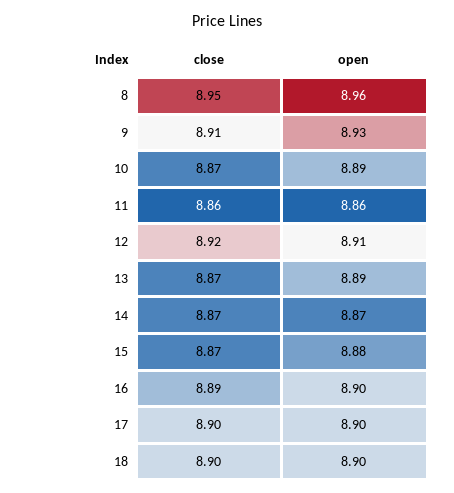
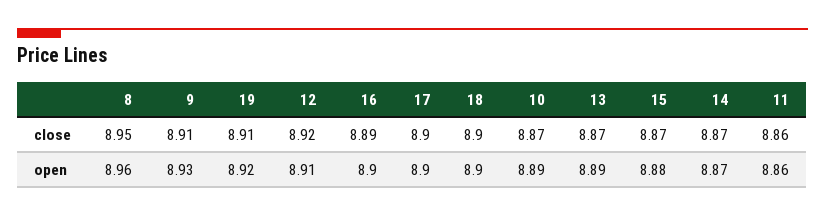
  {
    "close": {
      "8": 8.95,
      "9": 8.91,
      "10": 8.87,
      "11": 8.86,
      "12": 8.92,
      "13": 8.87,
      "14": 8.87,
      "15": 8.87,
      "16": 8.89,
      "17": 8.9,
-     "18": 8.9
+     "18": 8.9,
+     "19": 8.91
    },
    "open": {
      "8": 8.96,
      "9": 8.93,
      "10": 8.89,
      "11": 8.86,
      "12": 8.91,
      "13": 8.89,
      "14": 8.87,
      "15": 8.88,
      "16": 8.9,
      "17": 8.9,
-     "18": 8.9
+     "18": 8.9,
+     "19": 8.92
    }
  }

